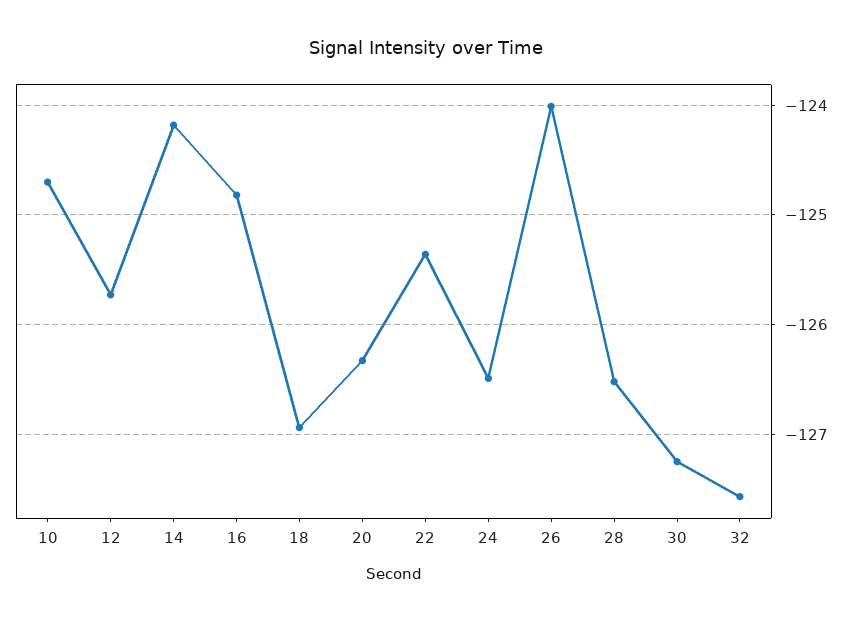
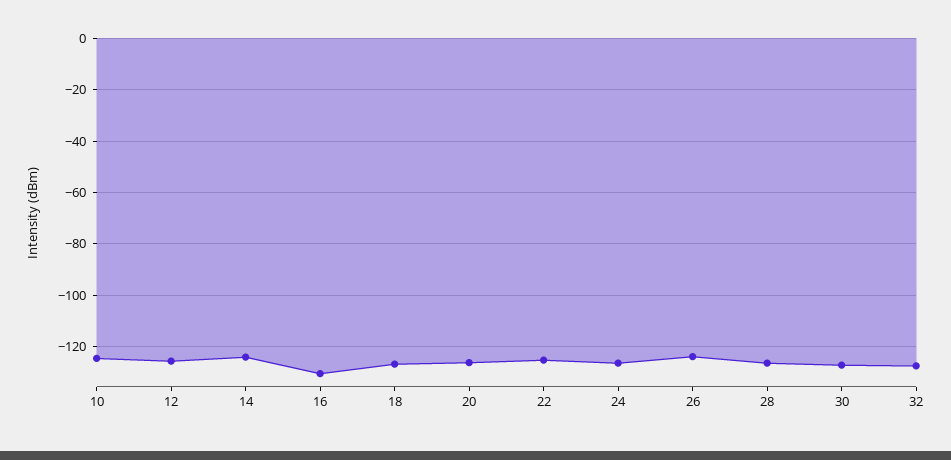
  {
    "10": -124.7,
    "12": -125.7,
    "14": -124.2,
-   "16": -124.8,
+   "16": -130,
    "18": -126.9,
    "20": -126.3,
    "22": -125.4,
    "24": -126.5,
    "26": -124,
    "28": -126.5,
    "30": -127.3,
    "32": -127.6
  }

